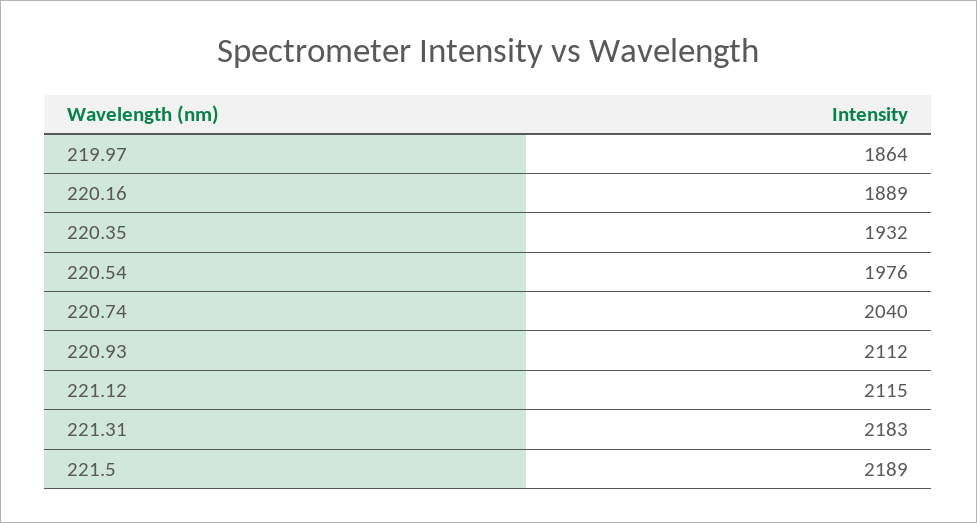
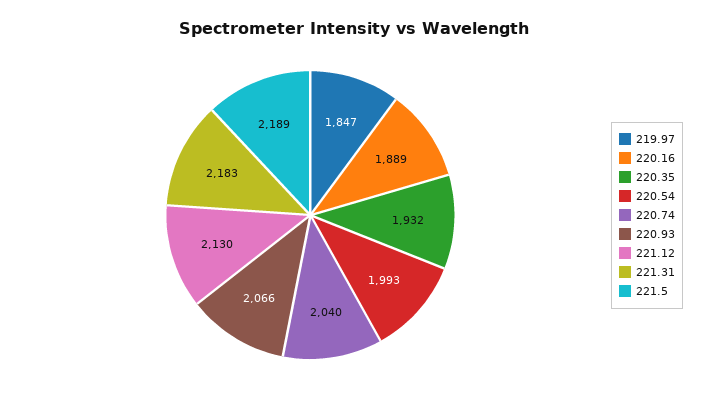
  {
-   "219.97": 1864,
+   "219.97": 1847,
    "220.16": 1889,
    "220.35": 1932,
-   "220.54": 1976,
+   "220.54": 1993,
    "220.74": 2040,
-   "220.93": 2112,
+   "220.93": 2066,
-   "221.12": 2115,
+   "221.12": 2130,
    "221.31": 2183,
    "221.5": 2189
  }

